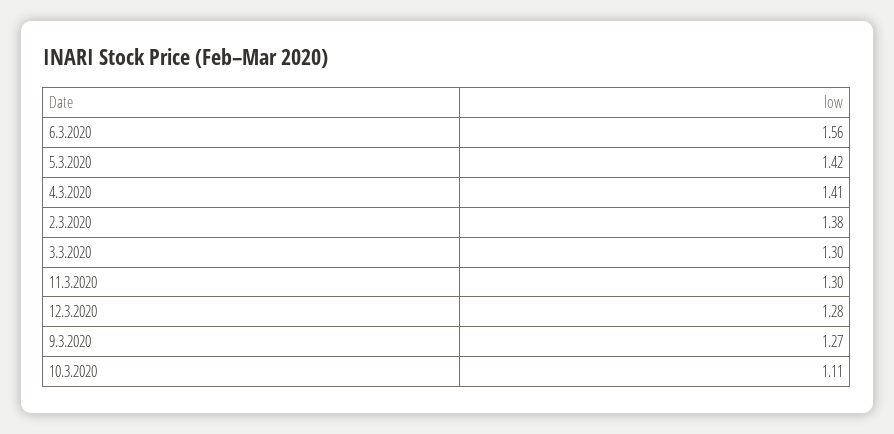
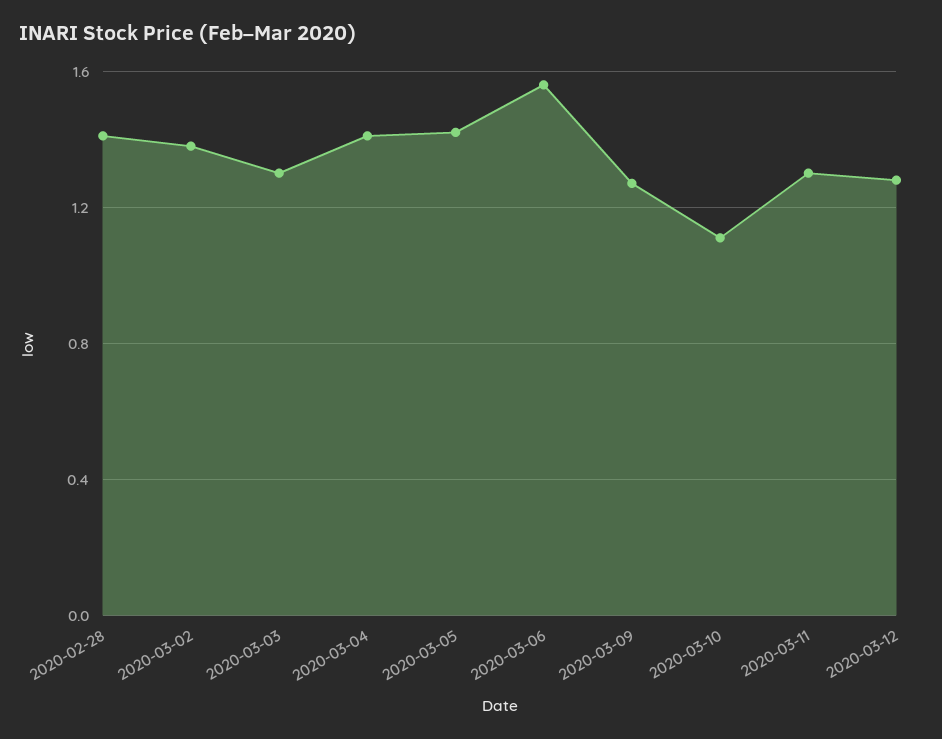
  {
    "6.3.2020": 1.56,
    "5.3.2020": 1.42,
    "4.3.2020": 1.41,
    "2.3.2020": 1.38,
    "3.3.2020": 1.3,
    "11.3.2020": 1.3,
    "12.3.2020": 1.28,
    "9.3.2020": 1.27,
-   "10.3.2020": 1.11
+   "10.3.2020": 1.11,
+   "2020-02-28": 1.4
  }

